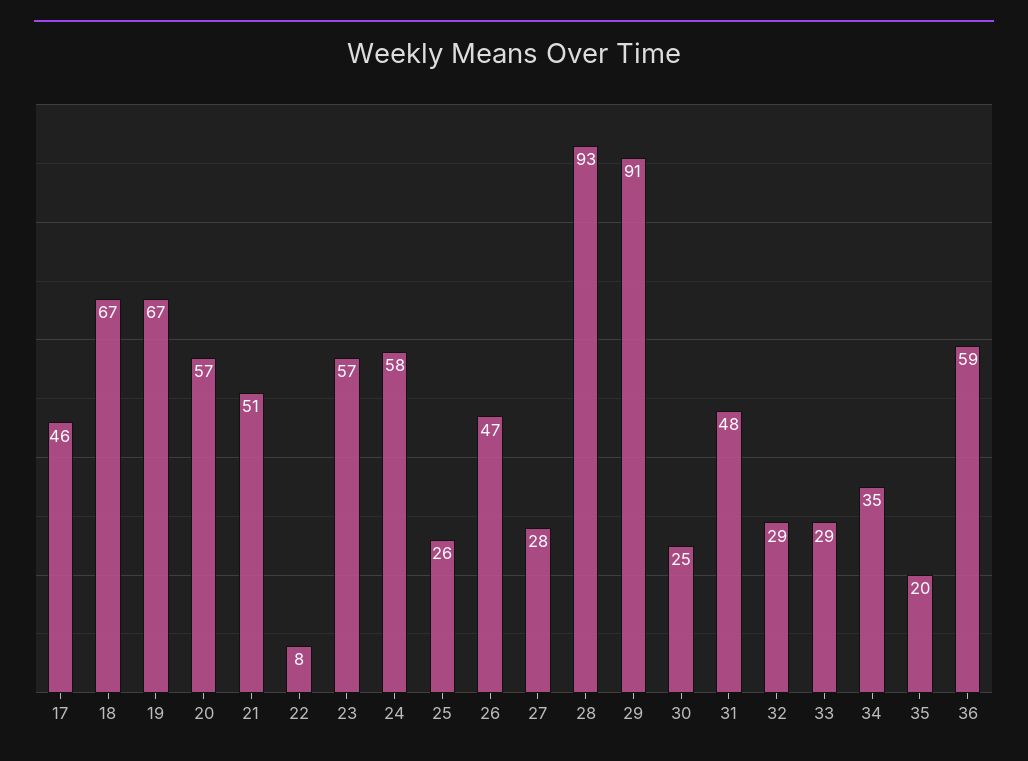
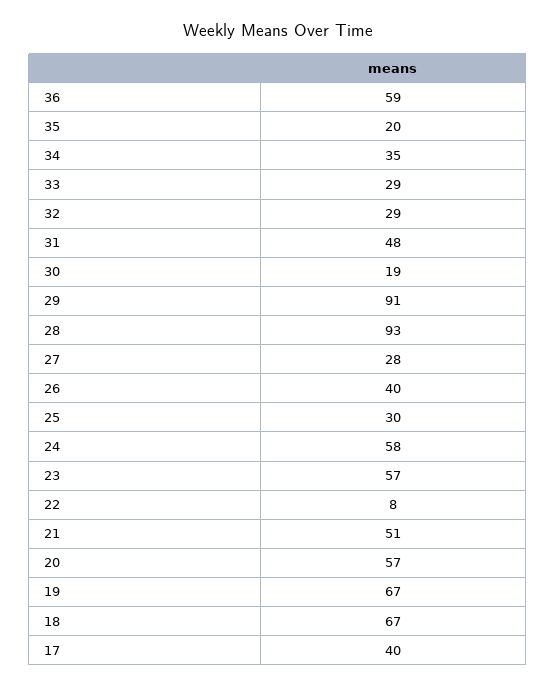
  {
-   "17": 46,
+   "17": 40,
    "18": 67,
    "19": 67,
    "20": 57,
    "21": 51,
    "22": 8,
    "23": 57,
    "24": 58,
-   "25": 26,
+   "25": 30,
-   "26": 47,
+   "26": 40,
    "27": 28,
    "28": 93,
    "29": 91,
-   "30": 25,
+   "30": 19,
    "31": 48,
    "32": 29,
    "33": 29,
    "34": 35,
    "35": 20,
    "36": 59
  }

